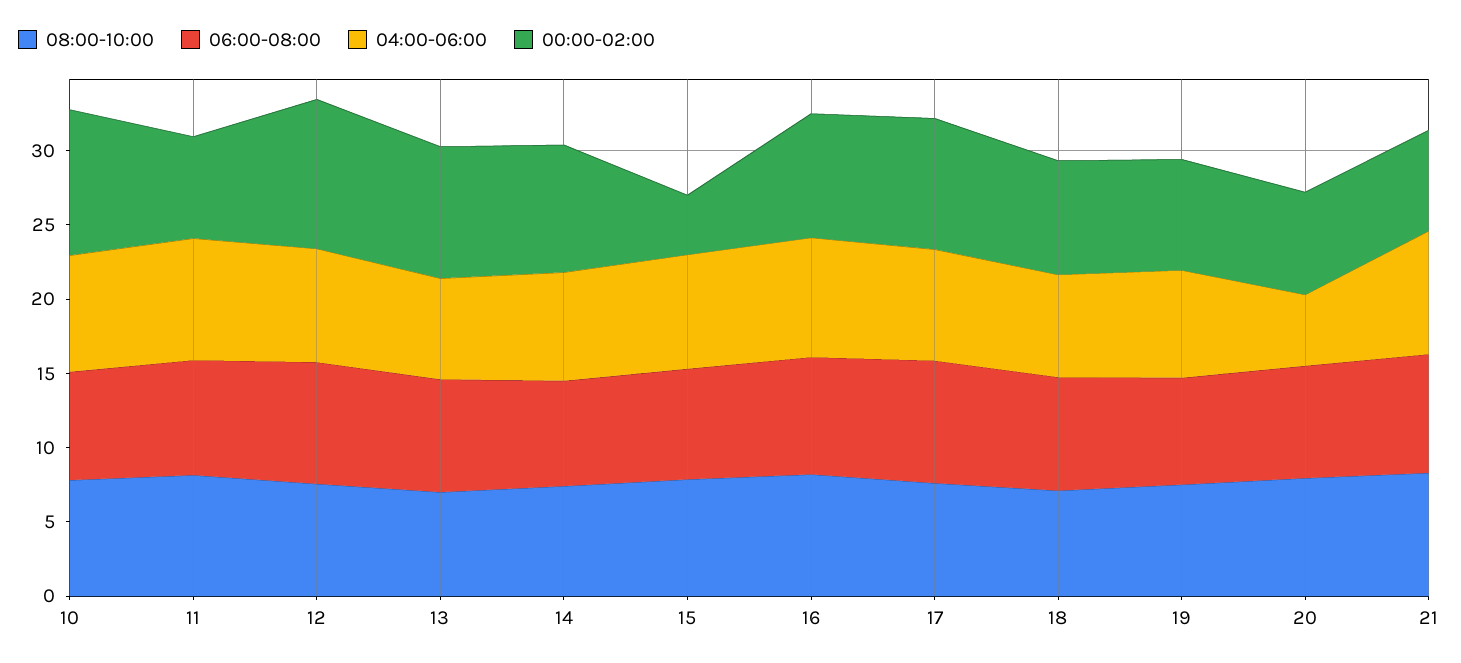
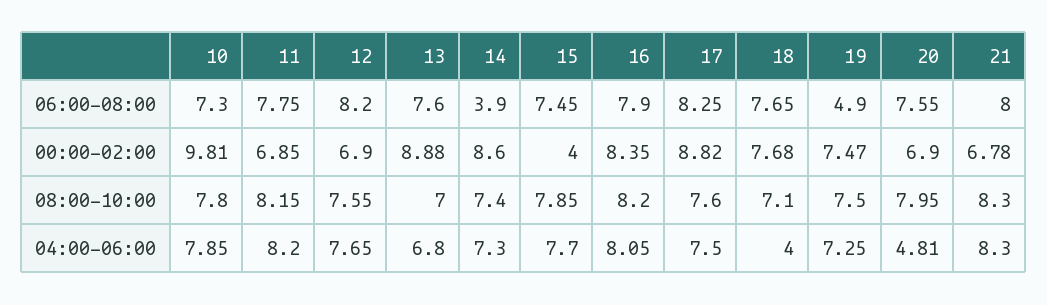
  {
    "08:00-10:00": {
      "10": 7.8,
      "11": 8.15,
      "12": 7.55,
      "13": 7,
      "14": 7.4,
      "15": 7.85,
      "16": 8.2,
      "17": 7.6,
      "18": 7.1,
      "19": 7.5,
      "20": 7.95,
      "21": 8.3
    },
    "06:00-08:00": {
      "10": 7.3,
      "11": 7.75,
      "12": 8.2,
      "13": 7.6,
-     "14": 7,
+     "14": 3.9,
      "15": 7.45,
      "16": 7.9,
      "17": 8.25,
      "18": 7.65,
-     "19": 7,
+     "19": 4.9,
      "20": 7.55,
      "21": 8
    },
    "04:00-06:00": {
      "10": 7.85,
      "11": 8.2,
      "12": 7.65,
      "13": 6.8,
      "14": 7.3,
      "15": 7.7,
      "16": 8.05,
      "17": 7.5,
-     "18": 7,
+     "18": 4,
      "19": 7.25,
      "20": 4.81,
      "21": 8.3
    },
    "00:00-02:00": {
      "10": 9.81,
      "11": 6.85,
-     "12": 10,
+     "12": 6.9,
      "13": 8.88,
      "14": 8.6,
      "15": 4,
      "16": 8.35,
      "17": 8.82,
      "18": 7.68,
      "19": 7.47,
      "20": 6.9,
      "21": 6.78
    }
  }

